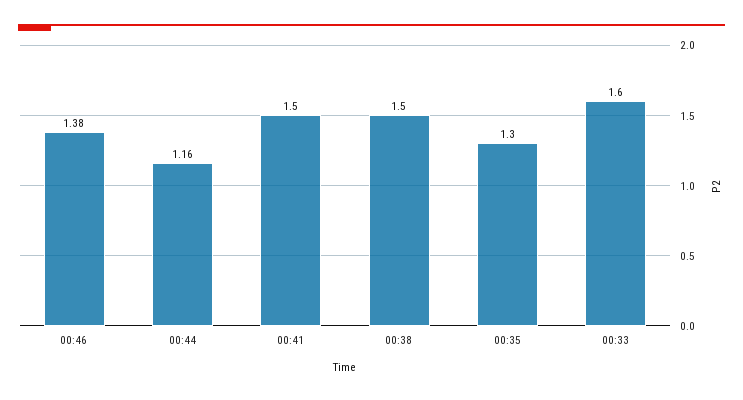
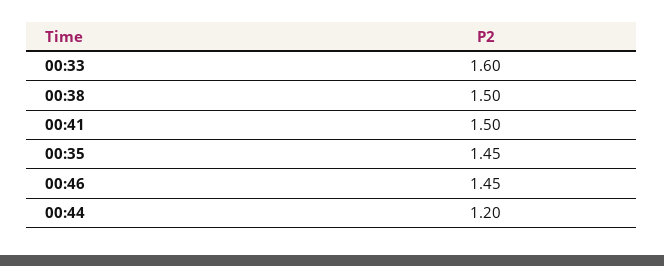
  {
-   "00:46": 1.38,
+   "00:46": 1.45,
-   "00:44": 1.16,
+   "00:44": 1.2,
    "00:41": 1.5,
    "00:38": 1.5,
-   "00:35": 1.3,
+   "00:35": 1.45,
    "00:33": 1.6
  }

